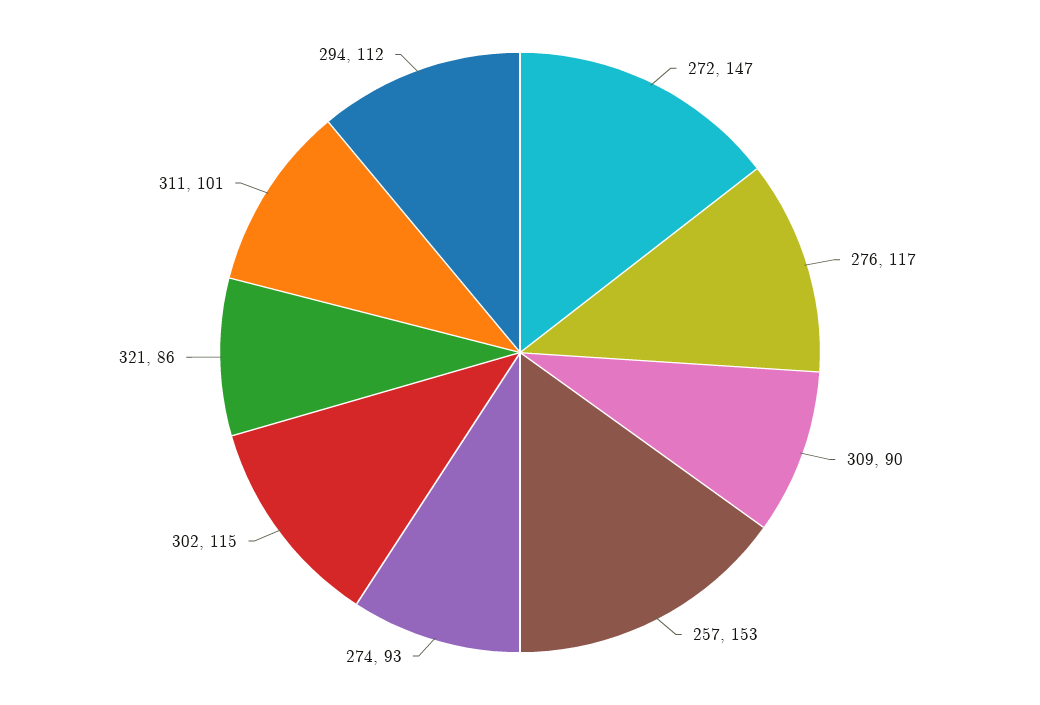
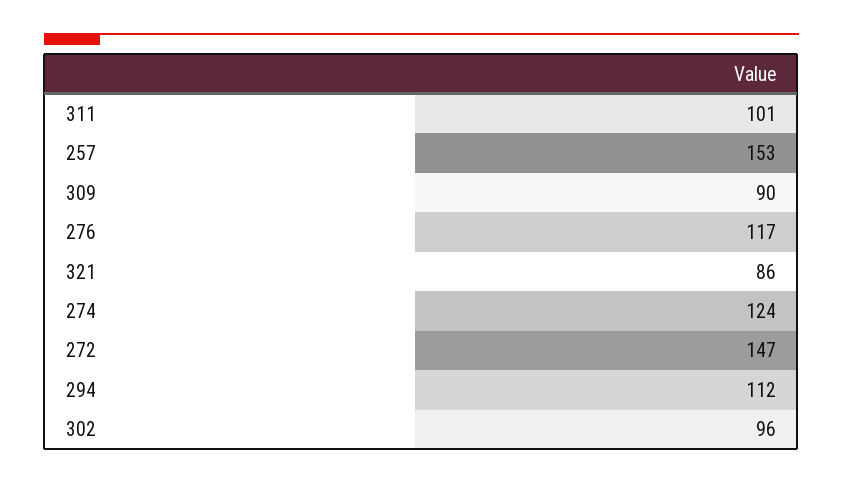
  {
    "272": 147,
    "276": 117,
    "309": 90,
    "257": 153,
-   "274": 93,
+   "274": 124,
-   "302": 115,
+   "302": 96,
    "321": 86,
    "311": 101,
    "294": 112
  }

